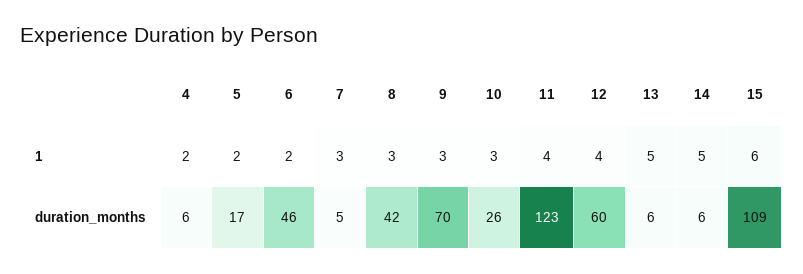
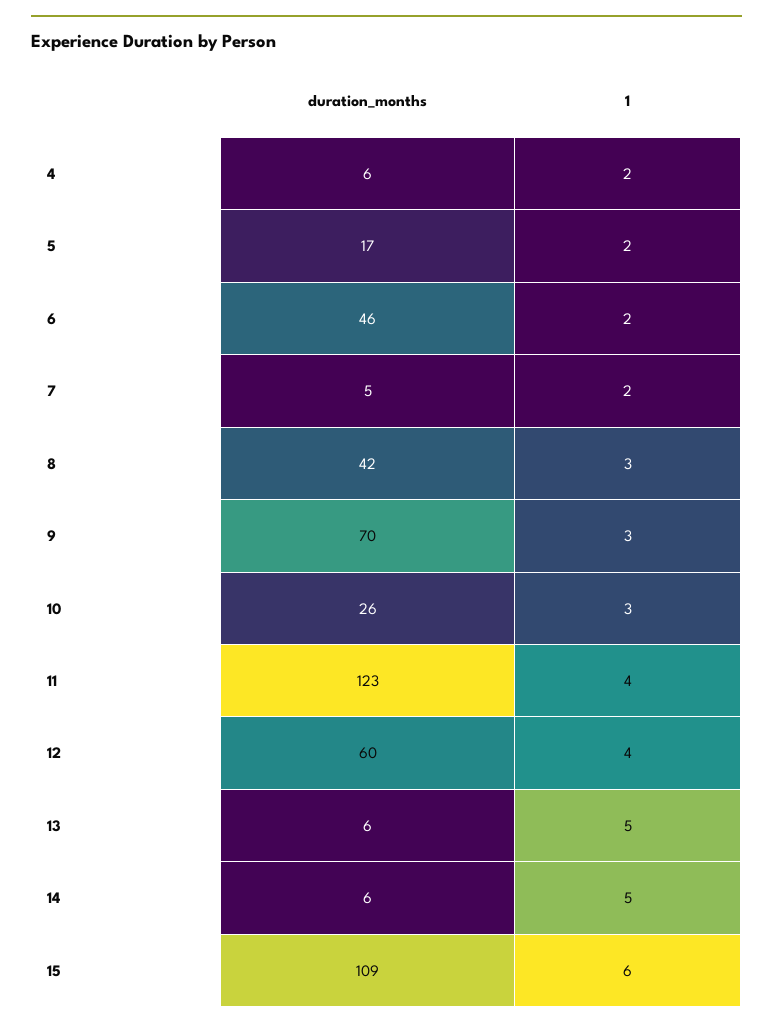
  {
    "4": {
      "1": 2,
      "duration_months": 6
    },
    "5": {
      "1": 2,
      "duration_months": 17
    },
    "6": {
      "1": 2,
      "duration_months": 46
    },
    "7": {
-     "1": 3,
+     "1": 2,
      "duration_months": 5
    },
    "8": {
      "1": 3,
      "duration_months": 42
    },
    "9": {
      "1": 3,
      "duration_months": 70
    },
    "10": {
      "1": 3,
      "duration_months": 26
    },
    "11": {
      "1": 4,
      "duration_months": 123
    },
    "12": {
      "1": 4,
      "duration_months": 60
    },
    "13": {
      "1": 5,
      "duration_months": 6
    },
    "14": {
      "1": 5,
      "duration_months": 6
    },
    "15": {
      "1": 6,
      "duration_months": 109
    }
  }

